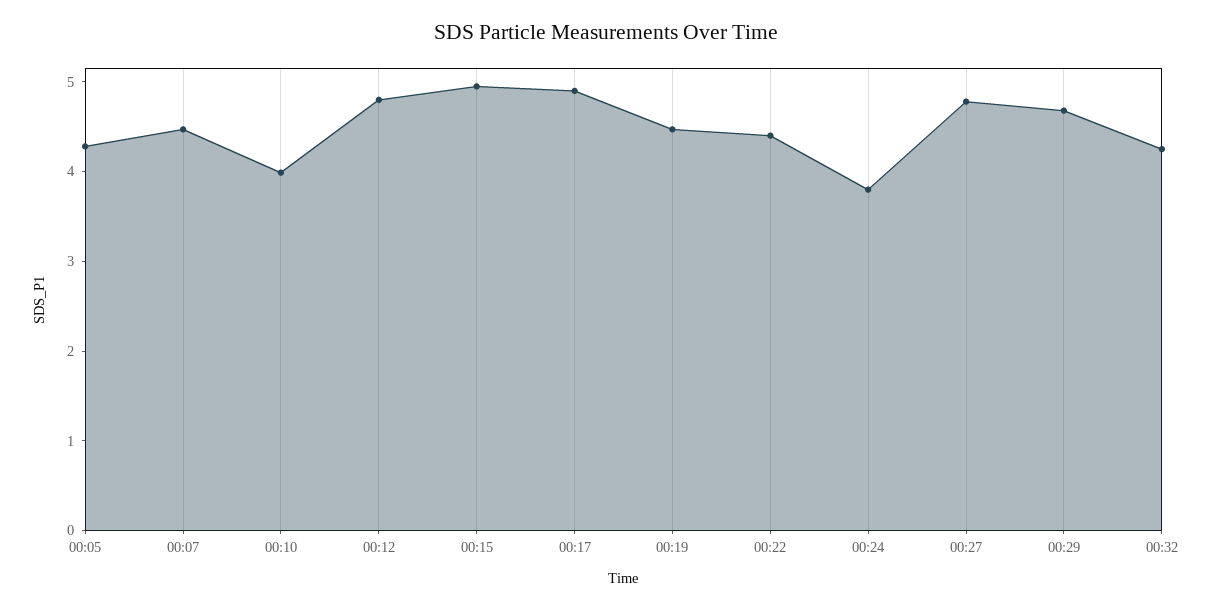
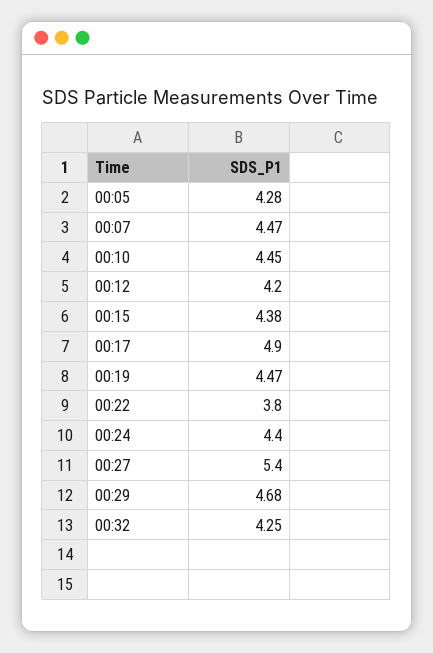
  {
    "00:05": 4.28,
    "00:07": 4.47,
-   "00:10": 4,
+   "00:10": 4.45,
-   "00:12": 4.8,
+   "00:12": 4.2,
-   "00:15": 5,
+   "00:15": 4.38,
    "00:17": 4.9,
    "00:19": 4.47,
-   "00:22": 4.4,
+   "00:22": 3.8,
-   "00:24": 3.8,
+   "00:24": 4.4,
-   "00:27": 4.8,
+   "00:27": 5.4,
    "00:29": 4.68,
    "00:32": 4.25
  }

